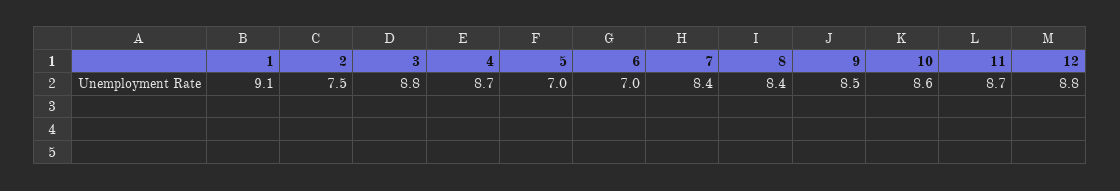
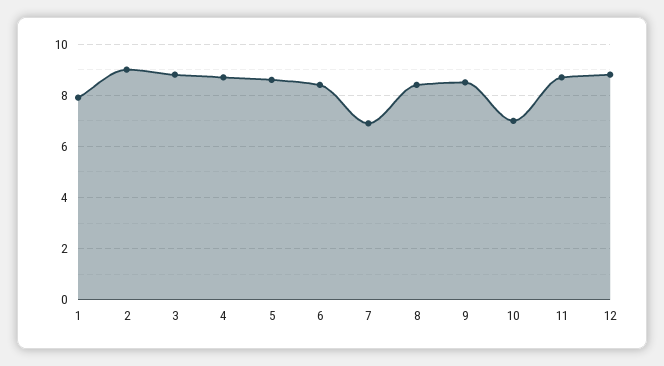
  {
-   "1": 9.1,
+   "1": 8,
-   "2": 7.5,
+   "2": 9,
    "3": 8.8,
    "4": 8.7,
-   "5": 7,
+   "5": 8.5,
-   "6": 7,
+   "6": 8.5,
-   "7": 8.4,
+   "7": 7,
    "8": 8.4,
    "9": 8.5,
-   "10": 8.6,
+   "10": 7,
    "11": 8.7,
    "12": 8.8
  }

